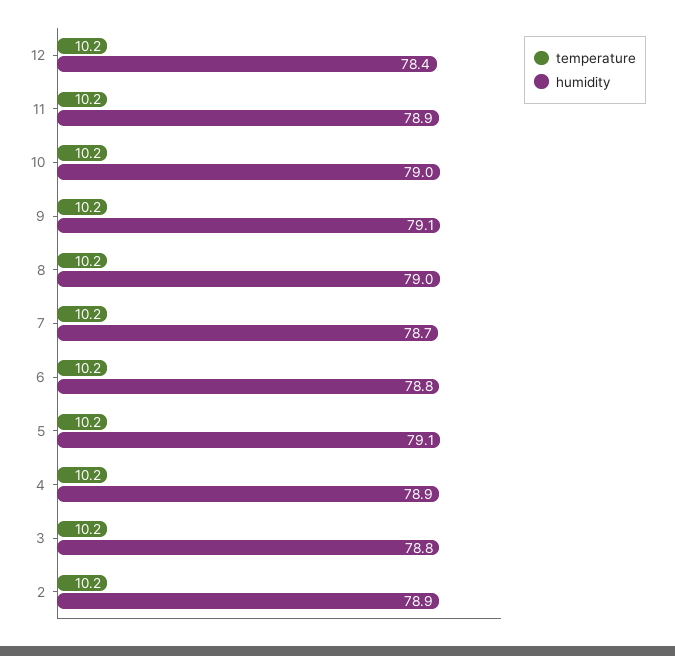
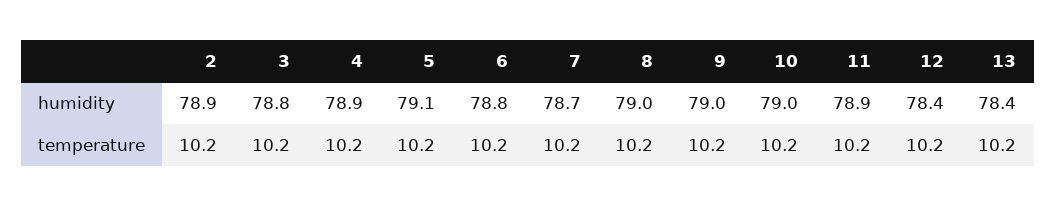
  {
    "temperature": {
      "12": 10.2,
      "11": 10.2,
      "10": 10.2,
      "9": 10.2,
      "8": 10.2,
      "7": 10.2,
      "6": 10.2,
      "5": 10.2,
      "4": 10.2,
      "3": 10.2,
-     "2": 10.2
+     "2": 10.2,
+     "13": 10.2
    },
    "humidity": {
      "12": 78.4,
      "11": 78.9,
      "10": 79,
-     "9": 79.1,
+     "9": 79,
      "8": 79,
      "7": 78.7,
      "6": 78.8,
      "5": 79.1,
      "4": 78.9,
      "3": 78.8,
-     "2": 78.9
+     "2": 78.9,
+     "13": 78.4
    }
  }

